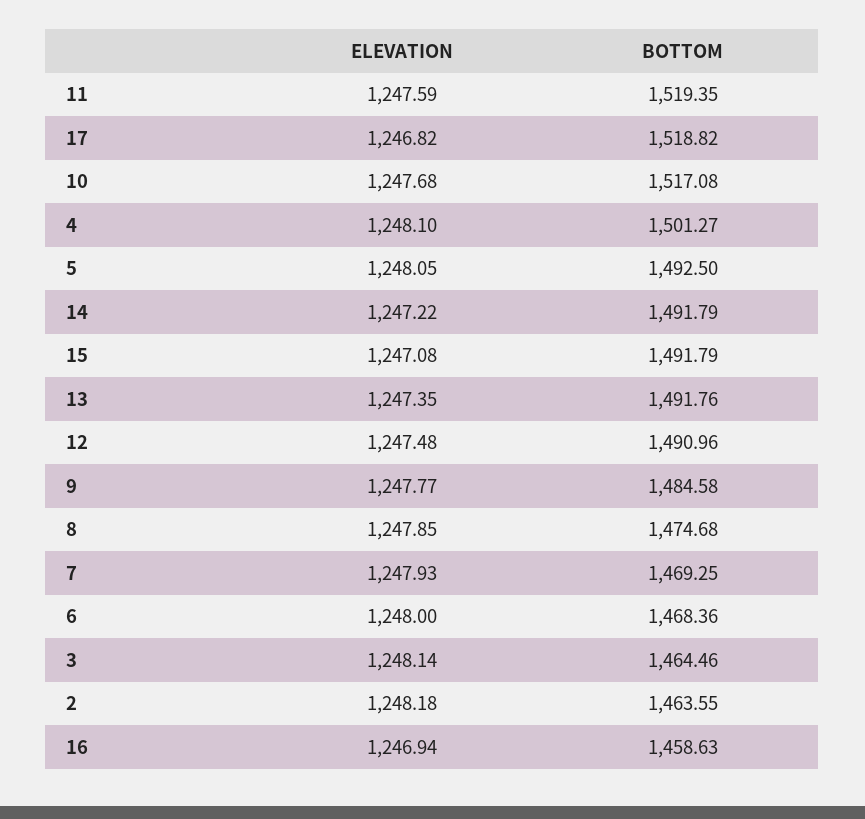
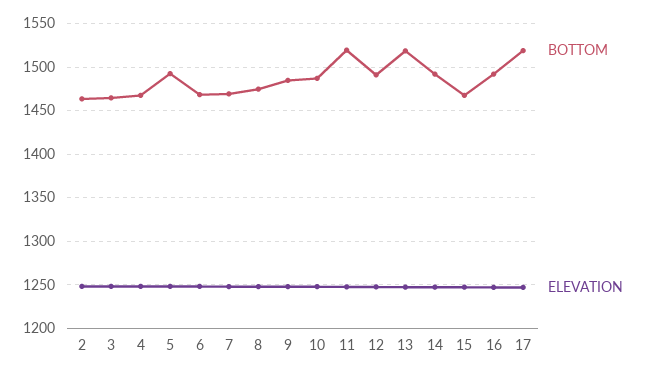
  {
    "ELEVATION": {
      "11": 1247.59,
      "17": 1246.82,
      "10": 1247.68,
      "4": 1248.1,
      "5": 1248.05,
      "14": 1247.22,
      "15": 1247.08,
      "13": 1247.35,
      "12": 1247.48,
      "9": 1247.77,
      "8": 1247.85,
      "7": 1247.93,
      "6": 1248,
      "3": 1248.14,
      "2": 1248.18,
      "16": 1246.94
    },
    "BOTTOM": {
      "11": 1519.35,
      "17": 1518.82,
-     "10": 1517.08,
+     "10": 1490,
-     "4": 1501.27,
+     "4": 1470,
      "5": 1492.5,
      "14": 1491.79,
-     "15": 1491.79,
+     "15": 1470,
-     "13": 1491.76,
+     "13": 1520,
      "12": 1490.96,
      "9": 1484.58,
      "8": 1474.68,
      "7": 1469.25,
      "6": 1468.36,
      "3": 1464.46,
      "2": 1463.55,
-     "16": 1458.63
+     "16": 1490
    }
  }

